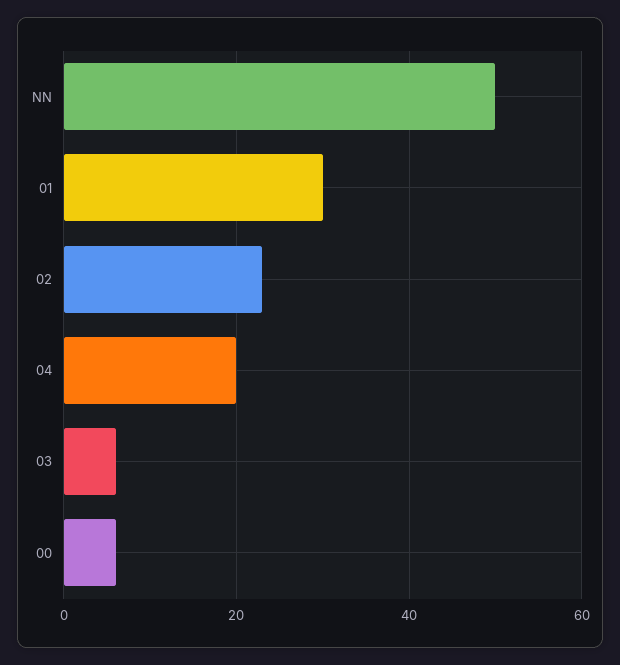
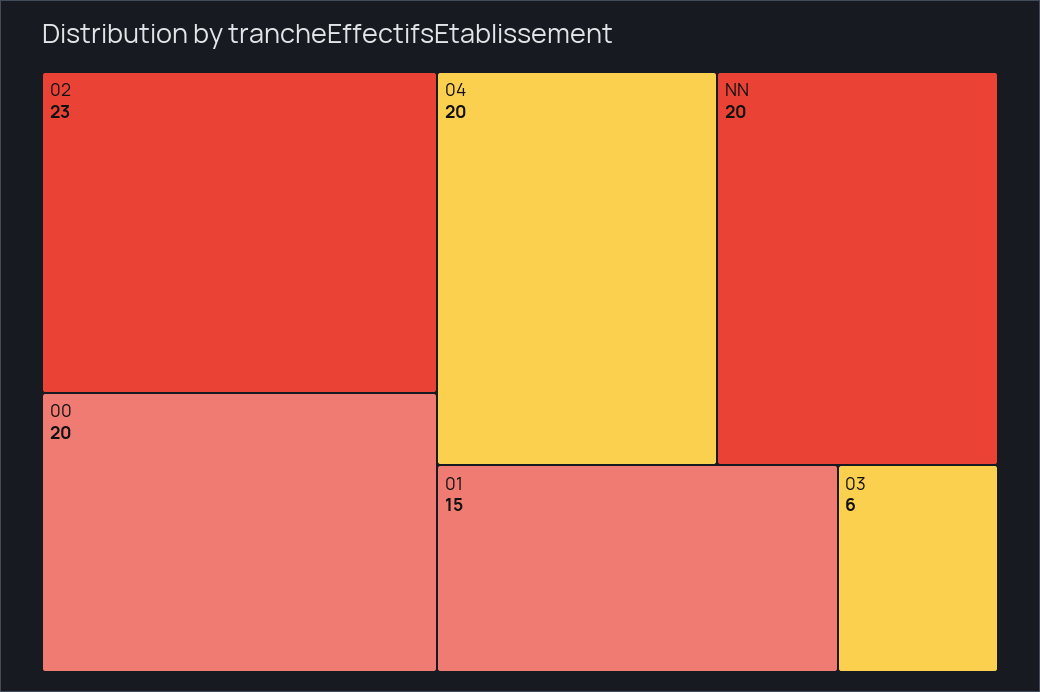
  {
-   "NN": 50,
+   "NN": 20,
-   "01": 30,
+   "01": 15,
    "02": 23,
    "04": 20,
    "03": 6,
-   "00": 5
+   "00": 20
  }

